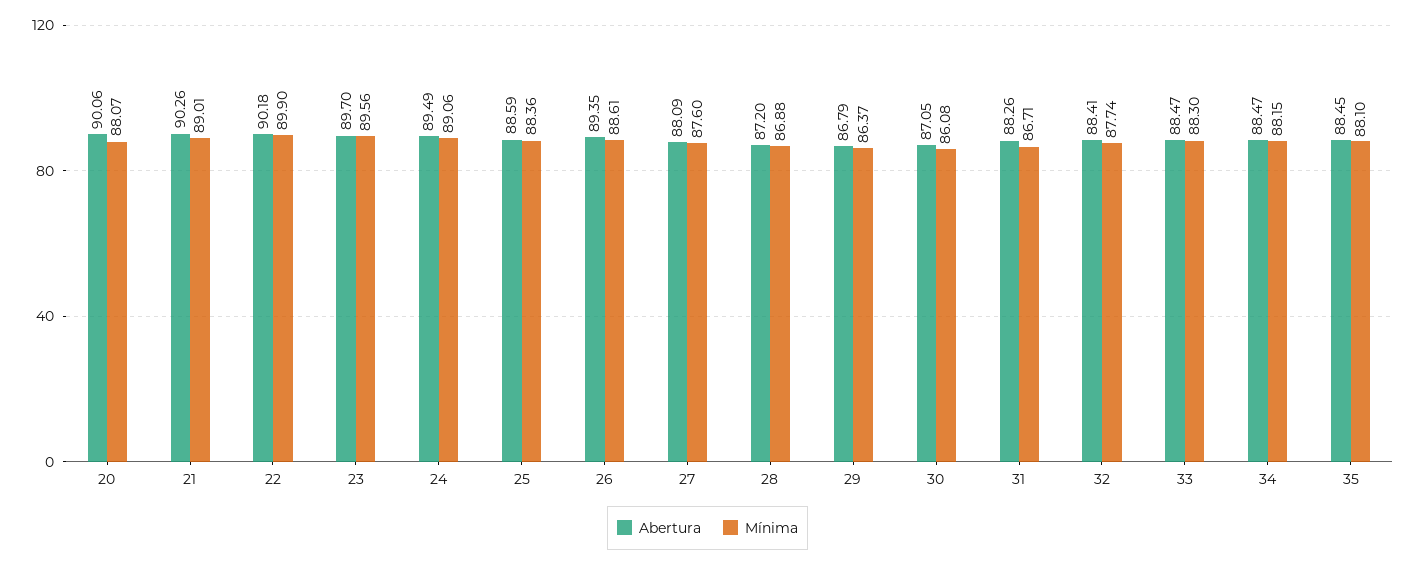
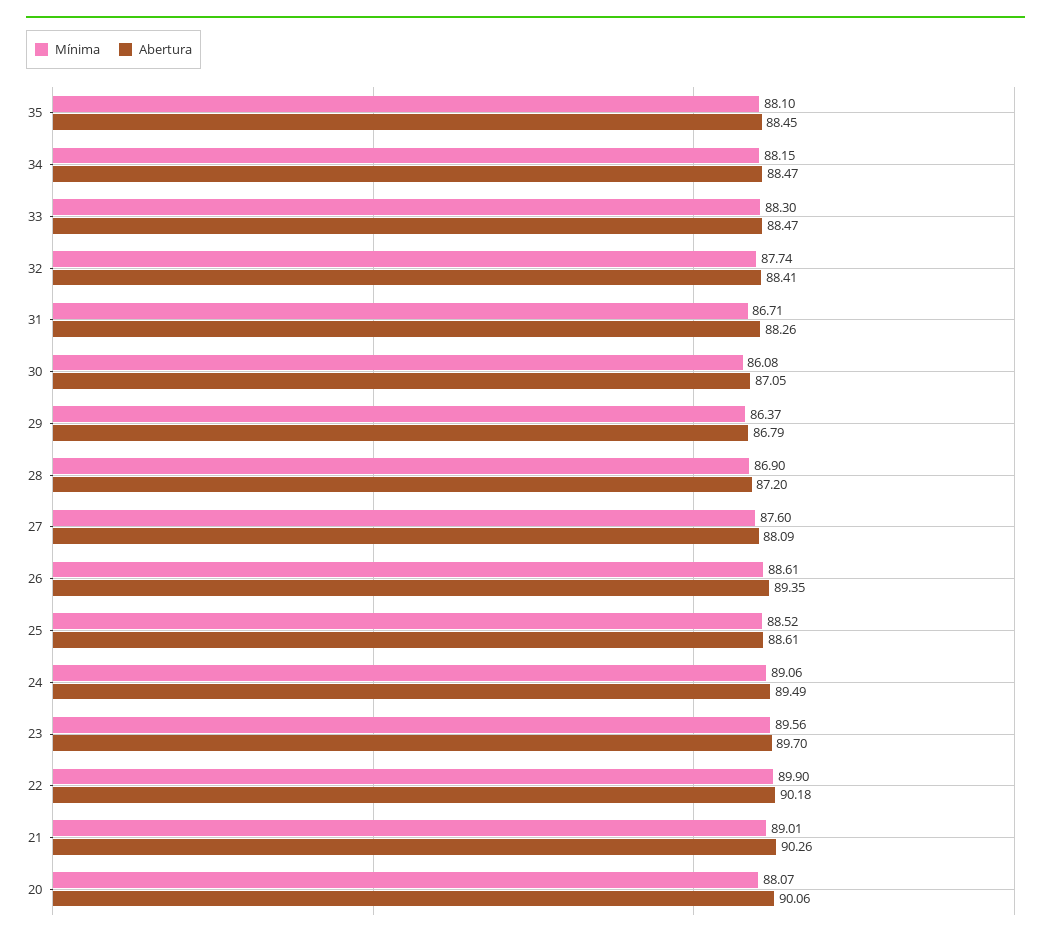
  {
    "Abertura": {
      "20": 90.06,
      "21": 90.26,
      "22": 90.18,
      "23": 89.7,
      "24": 89.49,
-     "25": 88.59,
+     "25": 88.61,
      "26": 89.35,
      "27": 88.09,
      "28": 87.2,
      "29": 86.79,
      "30": 87.05,
      "31": 88.26,
      "32": 88.41,
      "33": 88.47,
      "34": 88.47,
      "35": 88.45
    },
    "Mínima": {
      "20": 88.07,
      "21": 89.01,
      "22": 89.9,
      "23": 89.56,
      "24": 89.06,
-     "25": 88.36,
+     "25": 88.52,
      "26": 88.61,
      "27": 87.6,
-     "28": 86.88,
+     "28": 86.9,
      "29": 86.37,
      "30": 86.08,
      "31": 86.71,
      "32": 87.74,
      "33": 88.3,
      "34": 88.15,
      "35": 88.1
    }
  }

